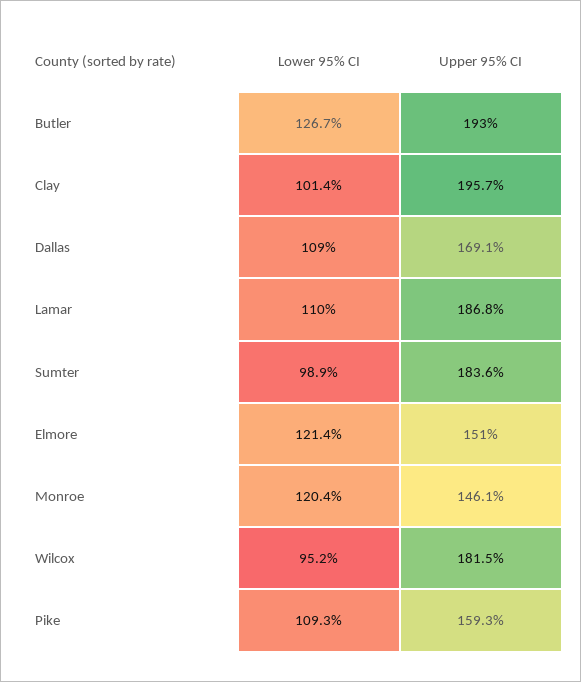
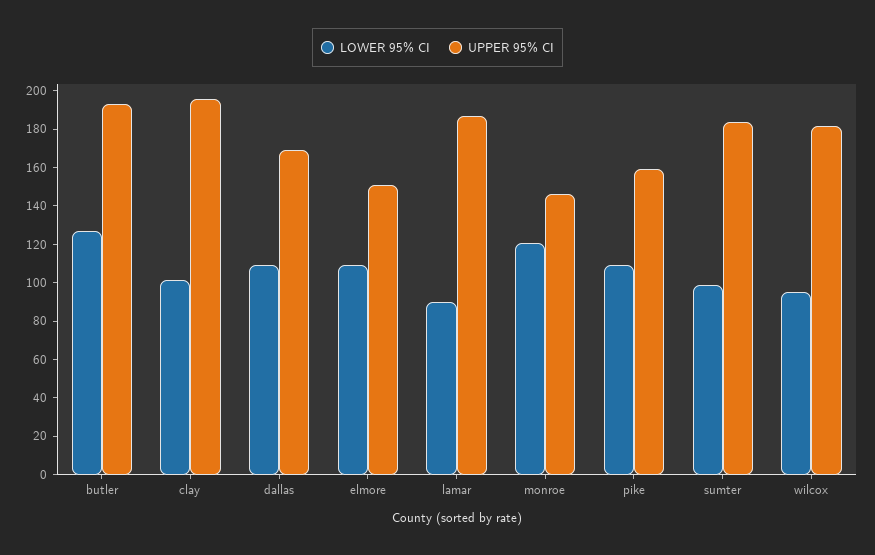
  {
    "Lower 95% CI": {
      "Butler": 126.7,
      "Clay": 101.4,
      "Dallas": 109,
-     "Lamar": 110,
+     "Lamar": 90,
      "Sumter": 98.9,
-     "Elmore": 121.4,
+     "Elmore": 110,
      "Monroe": 120.4,
      "Wilcox": 95.2,
      "Pike": 109.3
    },
    "Upper 95% CI": {
      "Butler": 193,
      "Clay": 195.7,
      "Dallas": 169.1,
      "Lamar": 186.8,
      "Sumter": 183.6,
      "Elmore": 151,
      "Monroe": 146.1,
      "Wilcox": 181.5,
      "Pike": 159.3
    }
  }

